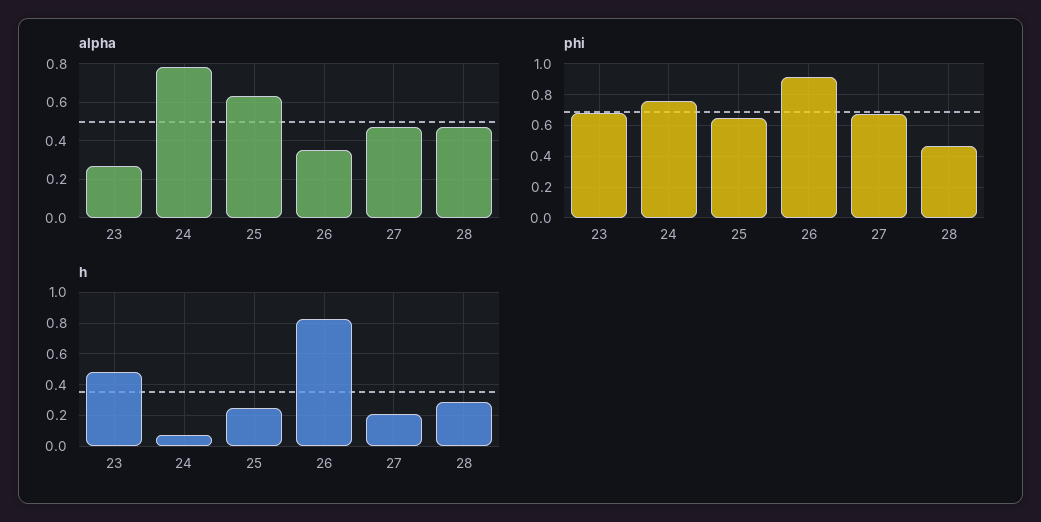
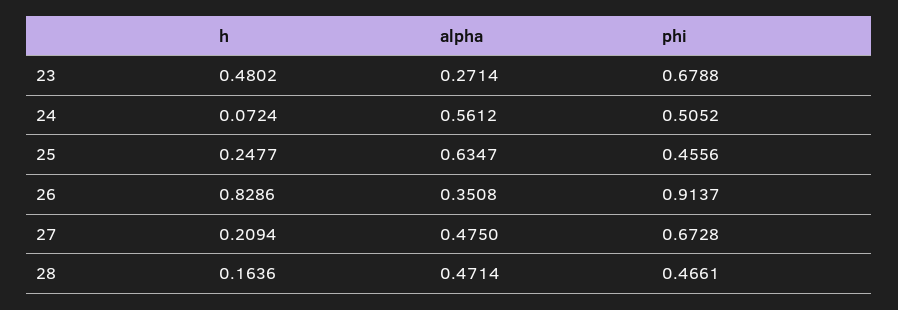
  {
    "alpha": {
      "23": 0.2714,
-     "24": 0.8,
+     "24": 0.5612,
      "25": 0.6347,
      "26": 0.3508,
      "27": 0.475,
      "28": 0.4714
    },
    "phi": {
      "23": 0.6788,
-     "24": 0.75,
+     "24": 0.5052,
-     "25": 0.65,
+     "25": 0.4556,
      "26": 0.9137,
      "27": 0.6728,
      "28": 0.4661
    },
    "h": {
      "23": 0.4802,
      "24": 0.0724,
      "25": 0.2477,
      "26": 0.8286,
      "27": 0.2094,
-     "28": 0.3
+     "28": 0.1636
    }
  }

